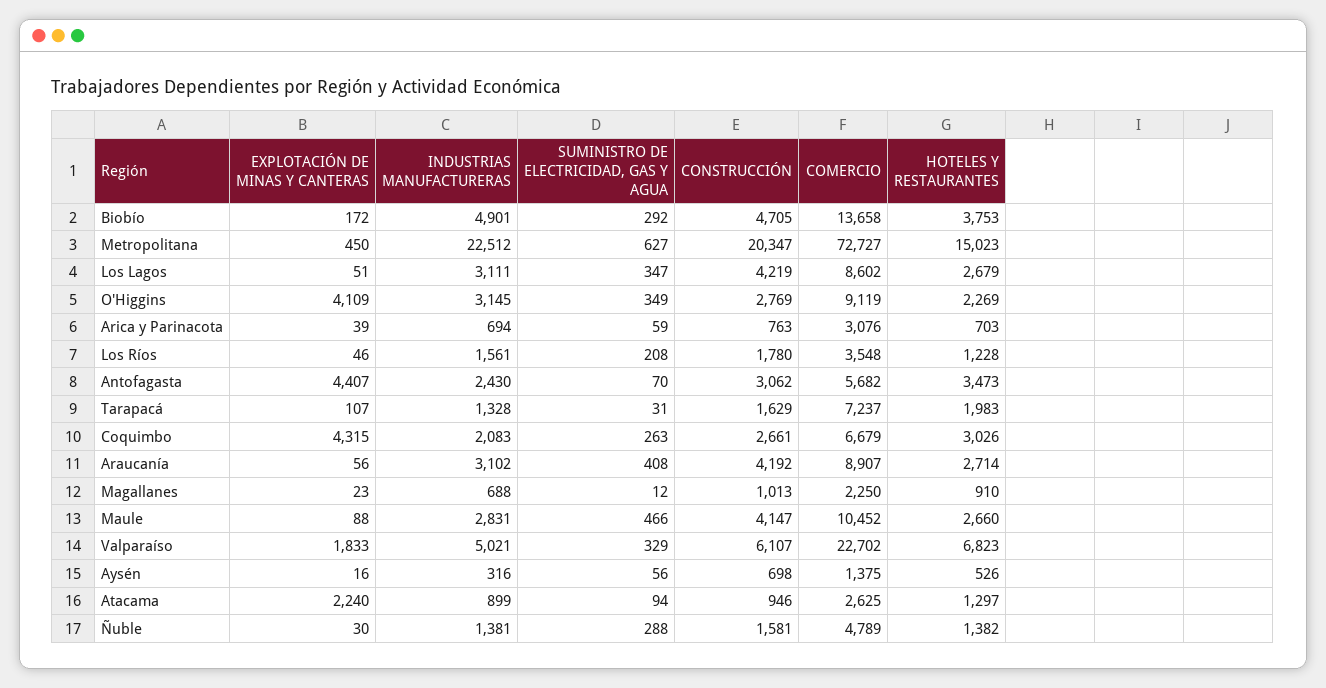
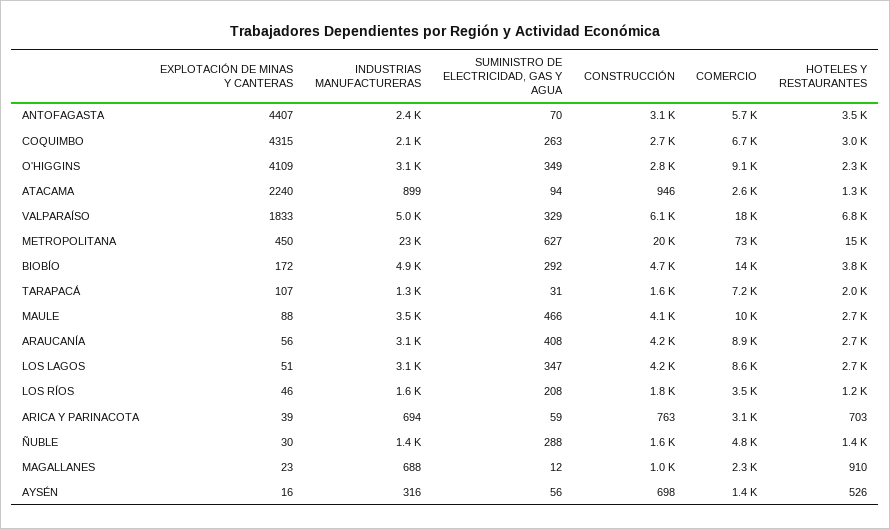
  {
    "EXPLOTACIÓN DE MINAS Y CANTERAS": {
      "Biobío": 172,
      "Metropolitana": 450,
      "Los Lagos": 51,
      "O'Higgins": 4109,
      "Arica y Parinacota": 39,
      "Los Ríos": 46,
      "Antofagasta": 4407,
      "Tarapacá": 107,
      "Coquimbo": 4315,
      "Araucanía": 56,
      "Magallanes": 23,
      "Maule": 88,
      "Valparaíso": 1833,
      "Aysén": 16,
      "Atacama": 2240,
      "Ñuble": 30
    },
    "INDUSTRIAS MANUFACTURERAS": {
      "Biobío": 4901,
      "Metropolitana": 22512,
      "Los Lagos": 3111,
      "O'Higgins": 3145,
      "Arica y Parinacota": 694,
      "Los Ríos": 1561,
      "Antofagasta": 2430,
      "Tarapacá": 1328,
      "Coquimbo": 2083,
      "Araucanía": 3102,
      "Magallanes": 688,
-     "Maule": 2831,
+     "Maule": 3500,
      "Valparaíso": 5021,
      "Aysén": 316,
      "Atacama": 899,
      "Ñuble": 1381
    },
    "SUMINISTRO DE ELECTRICIDAD, GAS Y AGUA": {
      "Biobío": 292,
      "Metropolitana": 627,
      "Los Lagos": 347,
      "O'Higgins": 349,
      "Arica y Parinacota": 59,
      "Los Ríos": 208,
      "Antofagasta": 70,
      "Tarapacá": 31,
      "Coquimbo": 263,
      "Araucanía": 408,
      "Magallanes": 12,
      "Maule": 466,
      "Valparaíso": 329,
      "Aysén": 56,
      "Atacama": 94,
      "Ñuble": 288
    },
    "CONSTRUCCIÓN": {
      "Biobío": 4705,
      "Metropolitana": 20347,
      "Los Lagos": 4219,
      "O'Higgins": 2769,
      "Arica y Parinacota": 763,
      "Los Ríos": 1780,
      "Antofagasta": 3062,
      "Tarapacá": 1629,
      "Coquimbo": 2661,
      "Araucanía": 4192,
      "Magallanes": 1013,
      "Maule": 4147,
      "Valparaíso": 6107,
      "Aysén": 698,
      "Atacama": 946,
      "Ñuble": 1581
    },
    "COMERCIO": {
      "Biobío": 13658,
      "Metropolitana": 72727,
      "Los Lagos": 8602,
      "O'Higgins": 9119,
      "Arica y Parinacota": 3076,
      "Los Ríos": 3548,
      "Antofagasta": 5682,
      "Tarapacá": 7237,
      "Coquimbo": 6679,
      "Araucanía": 8907,
      "Magallanes": 2250,
      "Maule": 10452,
-     "Valparaíso": 22702,
+     "Valparaíso": 18000,
      "Aysén": 1375,
      "Atacama": 2625,
      "Ñuble": 4789
    },
    "HOTELES Y RESTAURANTES": {
      "Biobío": 3753,
      "Metropolitana": 15023,
      "Los Lagos": 2679,
      "O'Higgins": 2269,
      "Arica y Parinacota": 703,
      "Los Ríos": 1228,
      "Antofagasta": 3473,
      "Tarapacá": 1983,
      "Coquimbo": 3026,
      "Araucanía": 2714,
      "Magallanes": 910,
      "Maule": 2660,
      "Valparaíso": 6823,
      "Aysén": 526,
      "Atacama": 1297,
      "Ñuble": 1382
    }
  }

